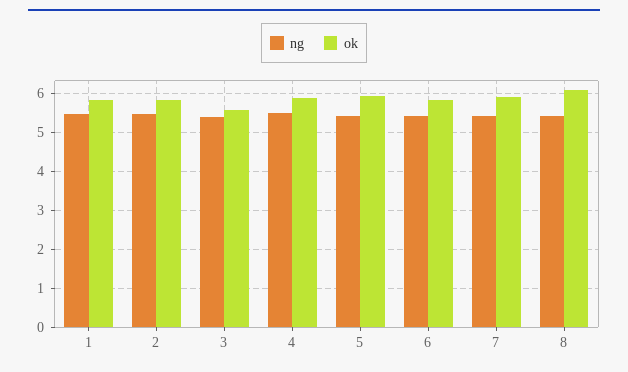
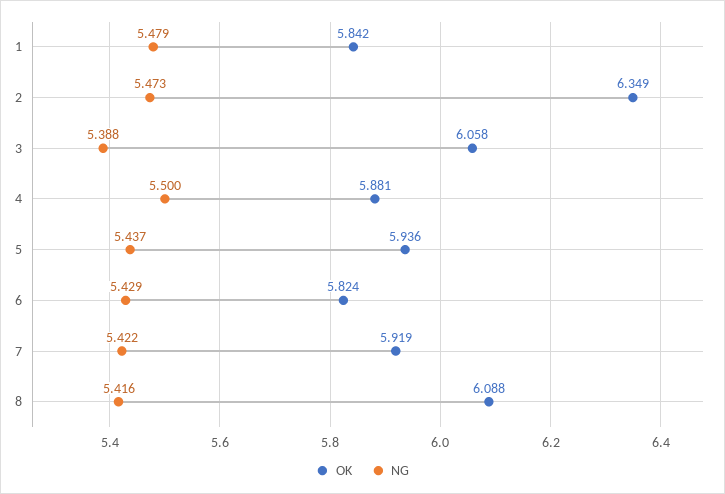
  {
    "ng": {
      "1": 5.479,
      "2": 5.473,
      "3": 5.388,
      "4": 5.5,
      "5": 5.437,
      "6": 5.429,
      "7": 5.422,
      "8": 5.416
    },
    "ok": {
      "1": 5.842,
-     "2": 5.8,
+     "2": 6.349,
-     "3": 5.6,
+     "3": 6.058,
      "4": 5.881,
      "5": 5.936,
      "6": 5.824,
      "7": 5.919,
      "8": 6.088
    }
  }

